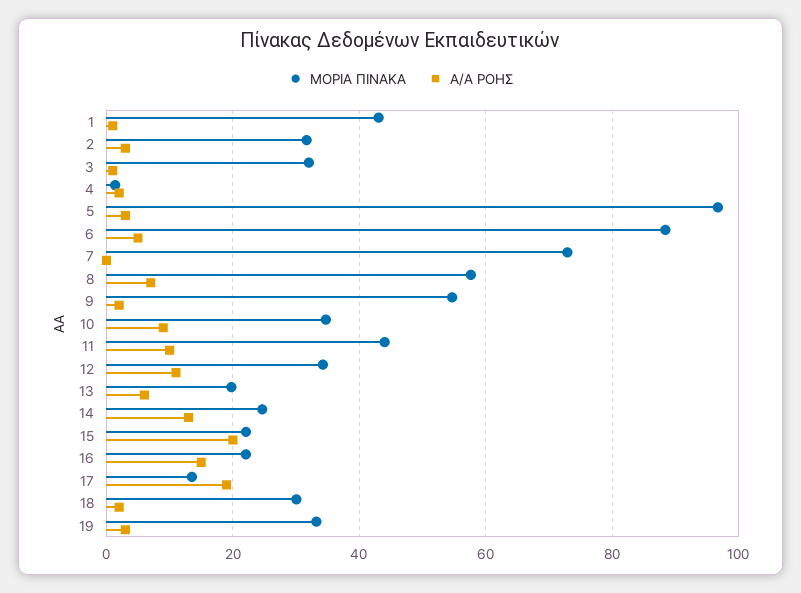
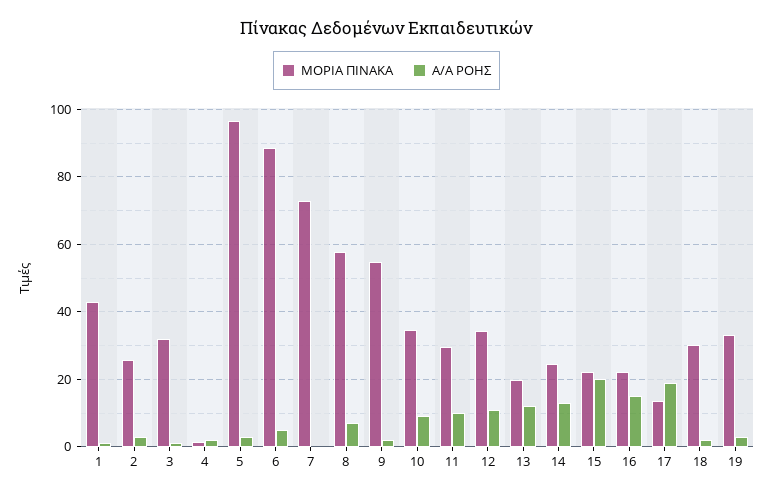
  {
    "ΜΟΡΙΑ ΠΙΝΑΚΑ": {
      "1": 44,
-     "2": 32,
+     "2": 26,
      "3": 32,
      "4": 2,
      "5": 96,
      "6": 88,
      "7": 72,
      "8": 58,
      "9": 54,
      "10": 34,
-     "11": 44,
+     "11": 30,
      "12": 34,
      "13": 20,
      "14": 24,
      "15": 22,
      "16": 22,
      "17": 14,
      "18": 30,
      "19": 34
    },
    "Α/Α ΡΟΗΣ": {
      "1": 2,
      "2": 4,
      "3": 2,
      "4": 2,
      "5": 4,
      "6": 6,
      "7": 0,
      "8": 8,
      "9": 2,
      "10": 10,
      "11": 10,
      "12": 12,
-     "13": 6,
+     "13": 12,
      "14": 14,
      "15": 20,
      "16": 16,
      "17": 20,
      "18": 2,
      "19": 4
    }
  }

